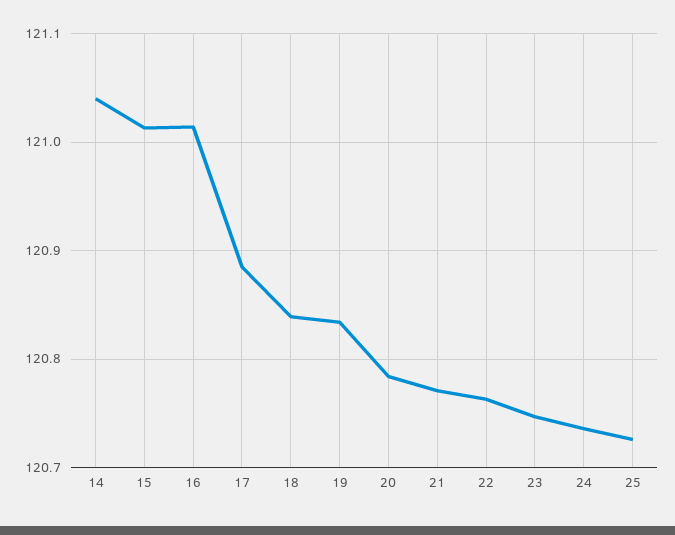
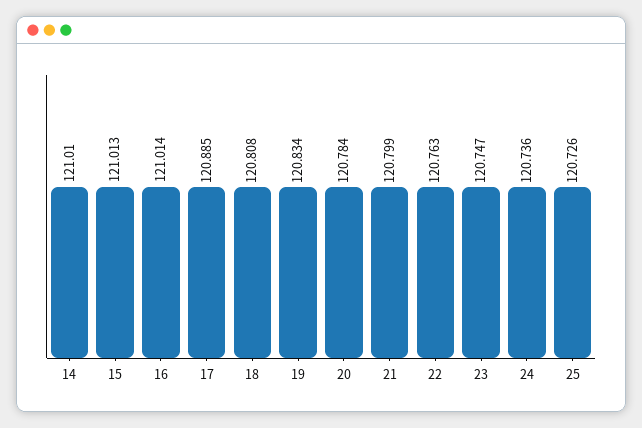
  {
-   "14": 121.04,
+   "14": 121.01,
    "15": 121.013,
    "16": 121.014,
    "17": 120.885,
-   "18": 120.84,
+   "18": 120.808,
    "19": 120.834,
    "20": 120.784,
-   "21": 120.77,
+   "21": 120.799,
    "22": 120.763,
    "23": 120.747,
    "24": 120.736,
    "25": 120.726
  }

